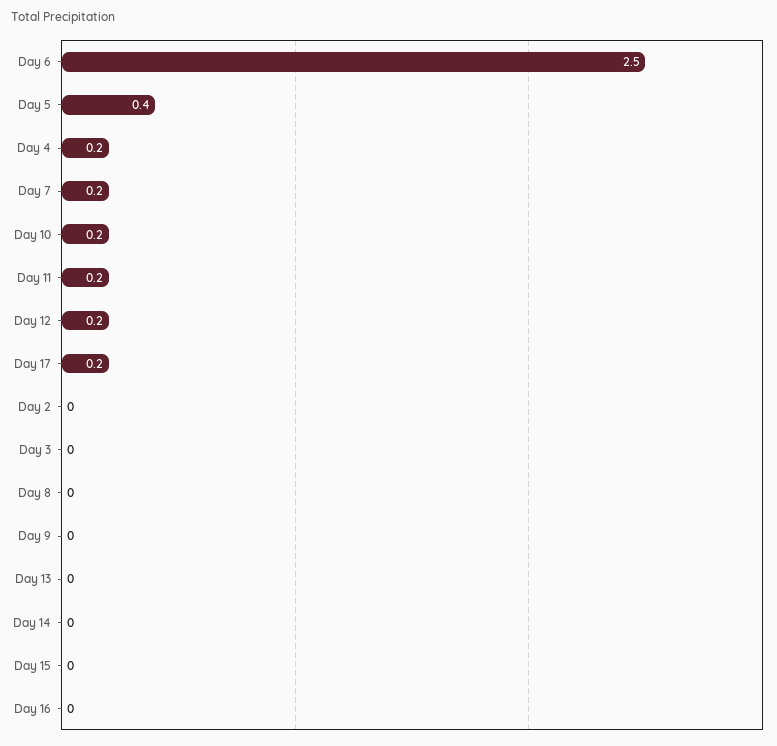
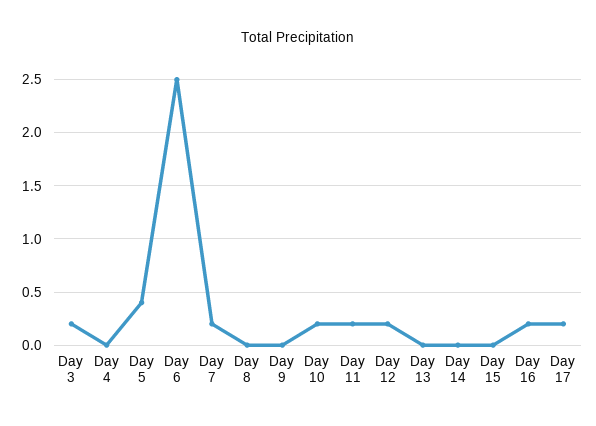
  {
    "Day 6": 2.5,
    "Day 5": 0.4,
-   "Day 4": 0.2,
+   "Day 4": 0,
    "Day 7": 0.2,
    "Day 10": 0.2,
    "Day 11": 0.2,
    "Day 12": 0.2,
    "Day 17": 0.2,
-   "Day 2": 0,
-   "Day 3": 0,
+   "Day 3": 0.2,
    "Day 8": 0,
    "Day 9": 0,
    "Day 13": 0,
    "Day 14": 0,
    "Day 15": 0,
-   "Day 16": 0
+   "Day 16": 0.2
  }

